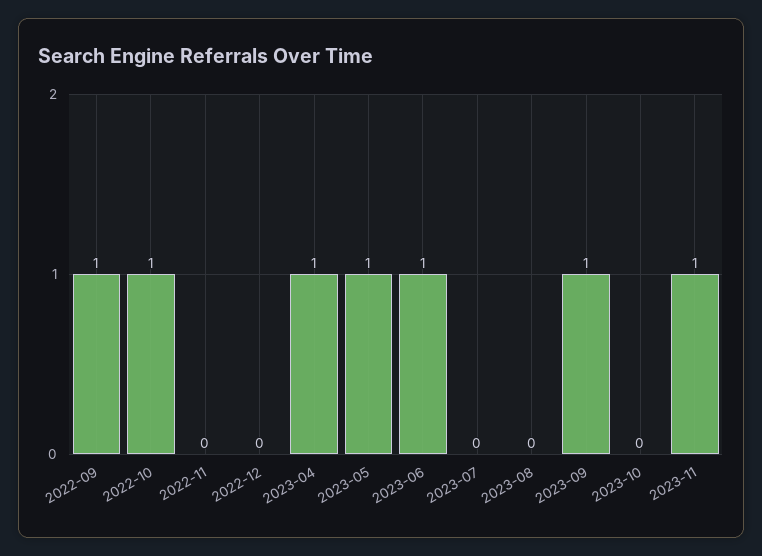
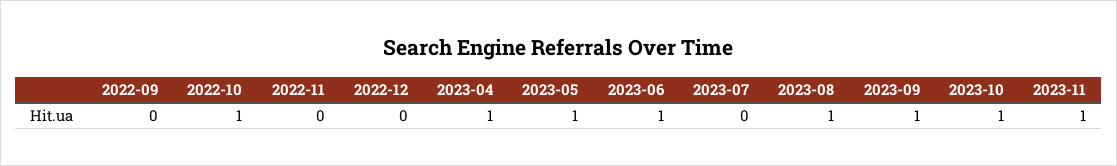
  {
-   "2022-09": 1,
+   "2022-09": 0,
    "2022-10": 1,
    "2022-11": 0,
    "2022-12": 0,
    "2023-04": 1,
    "2023-05": 1,
    "2023-06": 1,
    "2023-07": 0,
-   "2023-08": 0,
+   "2023-08": 1,
    "2023-09": 1,
-   "2023-10": 0,
+   "2023-10": 1,
    "2023-11": 1
  }

